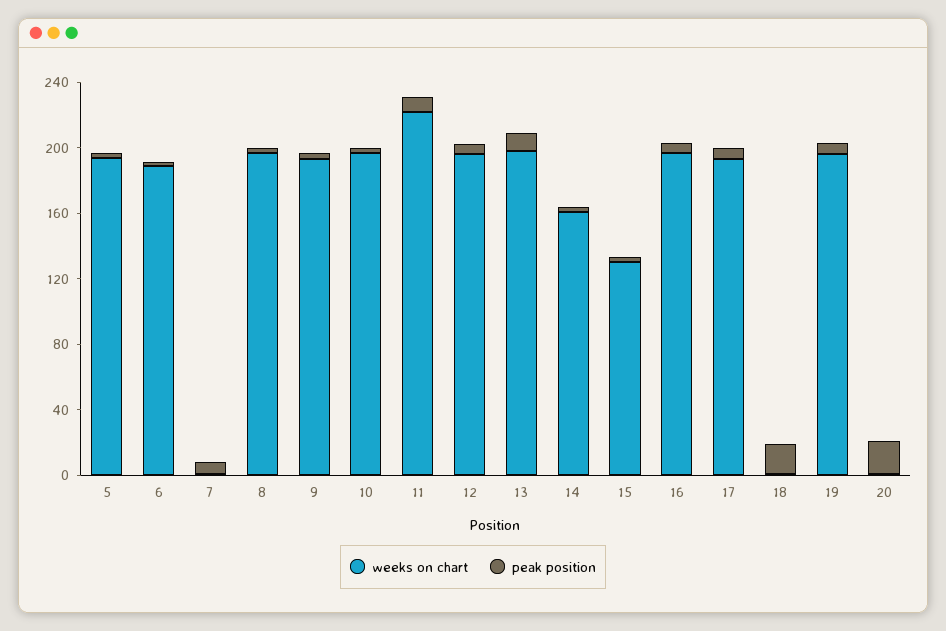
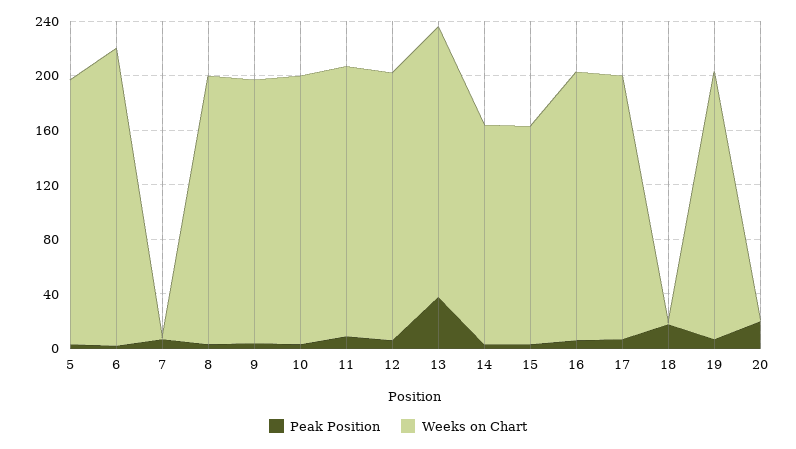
  {
    "weeks on chart": {
      "5": 190,
-     "6": 190,
+     "6": 220,
      "7": 0,
      "8": 200,
      "9": 190,
      "10": 200,
-     "11": 220,
+     "11": 200,
      "12": 200,
      "13": 200,
      "14": 160,
-     "15": 130,
+     "15": 160,
      "16": 200,
      "17": 190,
      "18": 0,
      "19": 200,
      "20": 0
    },
    "peak position": {
      "5": 0,
      "6": 0,
      "7": 10,
      "8": 0,
      "9": 0,
      "10": 0,
      "11": 10,
      "12": 10,
-     "13": 10,
+     "13": 40,
      "14": 0,
      "15": 0,
      "16": 10,
      "17": 10,
      "18": 20,
      "19": 10,
      "20": 20
    }
  }

